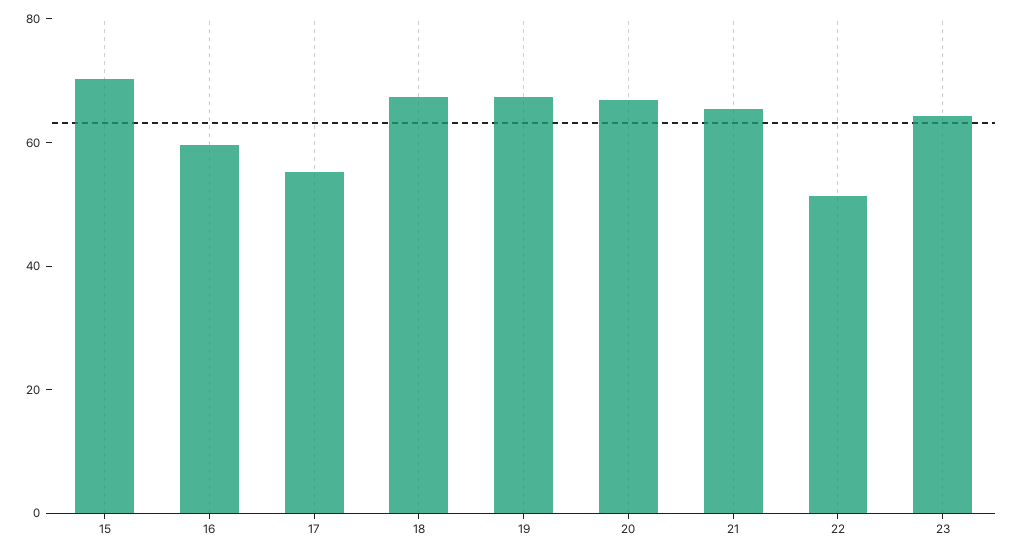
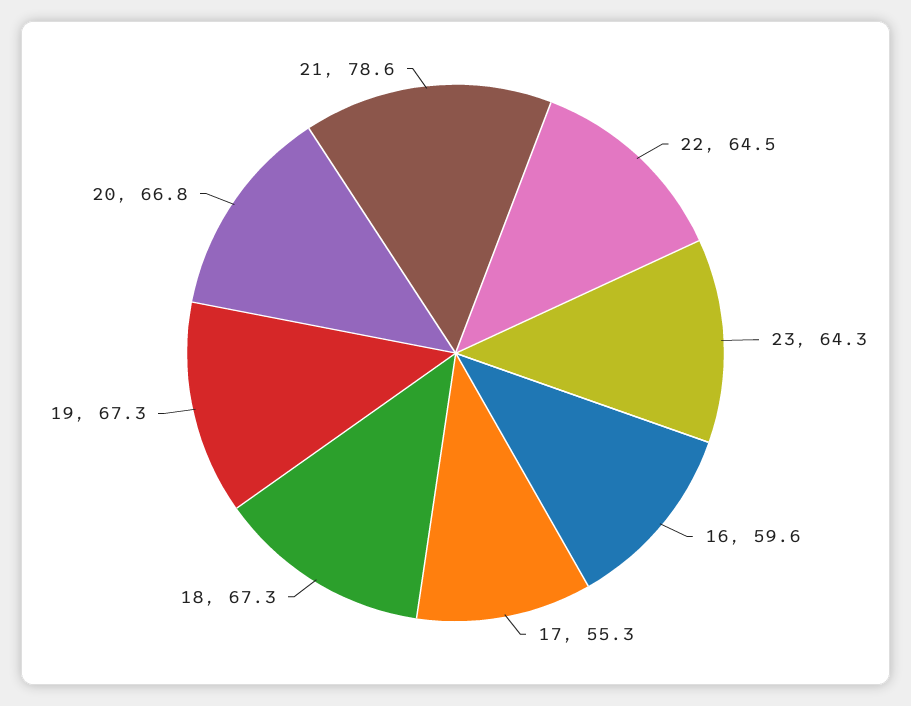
  {
-   "15": 70,
    "16": 59.6,
    "17": 55.3,
    "18": 67.3,
    "19": 67.3,
    "20": 66.8,
-   "21": 65,
+   "21": 78.6,
-   "22": 50,
+   "22": 64.5,
    "23": 64.3
  }

